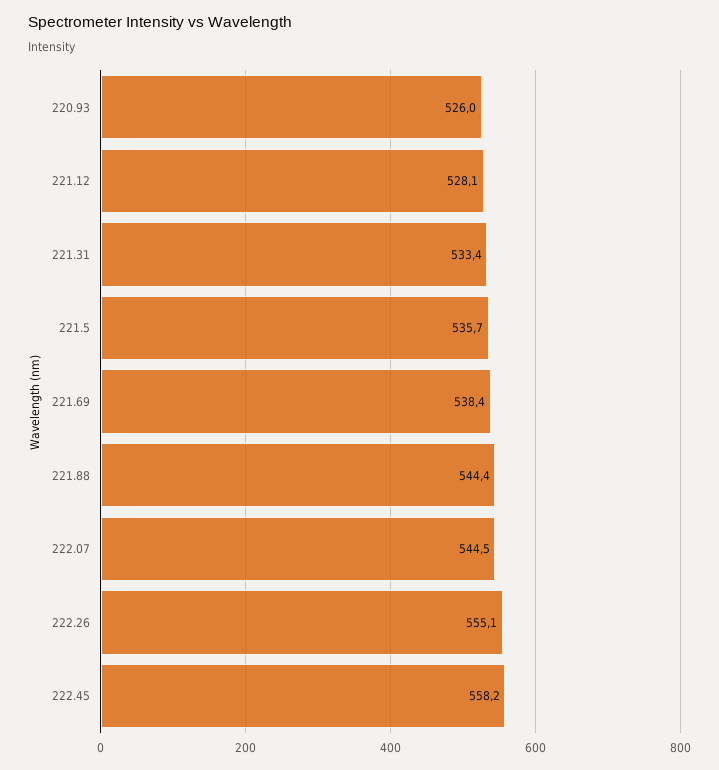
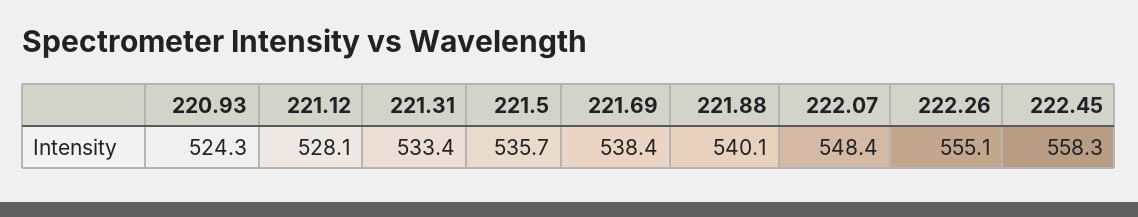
  {
-   "220.93": 526,
+   "220.93": 524.3,
    "221.12": 528.1,
    "221.31": 533.4,
    "221.5": 535.7,
    "221.69": 538.4,
-   "221.88": 544.4,
+   "221.88": 540.1,
-   "222.07": 544.5,
+   "222.07": 548.4,
    "222.26": 555.1,
-   "222.45": 558.2
+   "222.45": 558.3
  }

